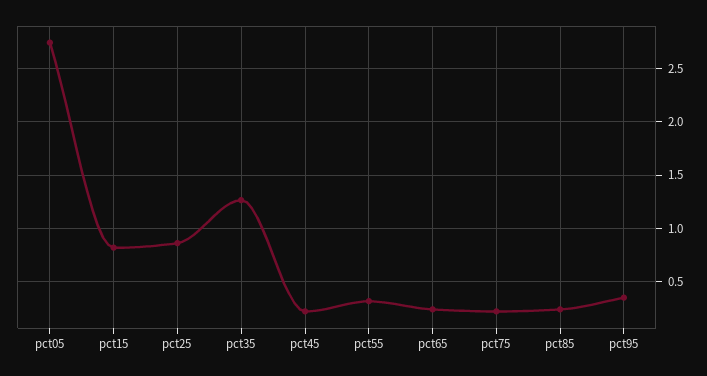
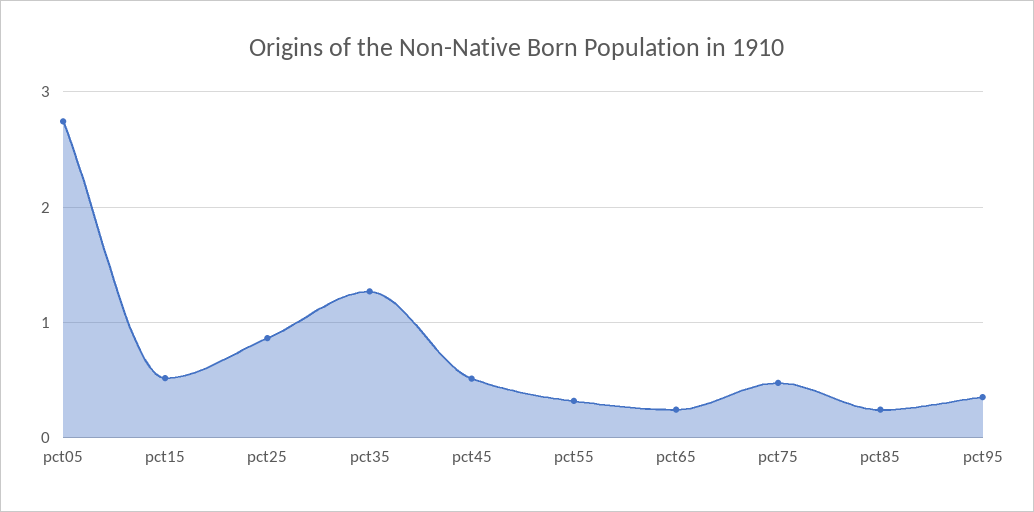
  {
    "pct05": 2.7,
-   "pct15": 0.8,
+   "pct15": 0.5,
    "pct25": 0.9,
    "pct35": 1.3,
-   "pct45": 0.2,
+   "pct45": 0.5,
    "pct55": 0.3,
    "pct65": 0.2,
-   "pct75": 0.2,
+   "pct75": 0.5,
    "pct85": 0.2,
    "pct95": 0.4
  }

